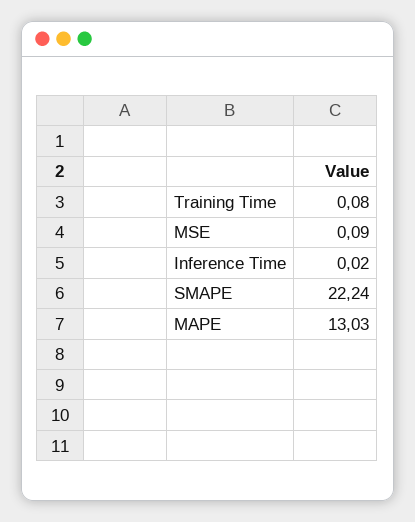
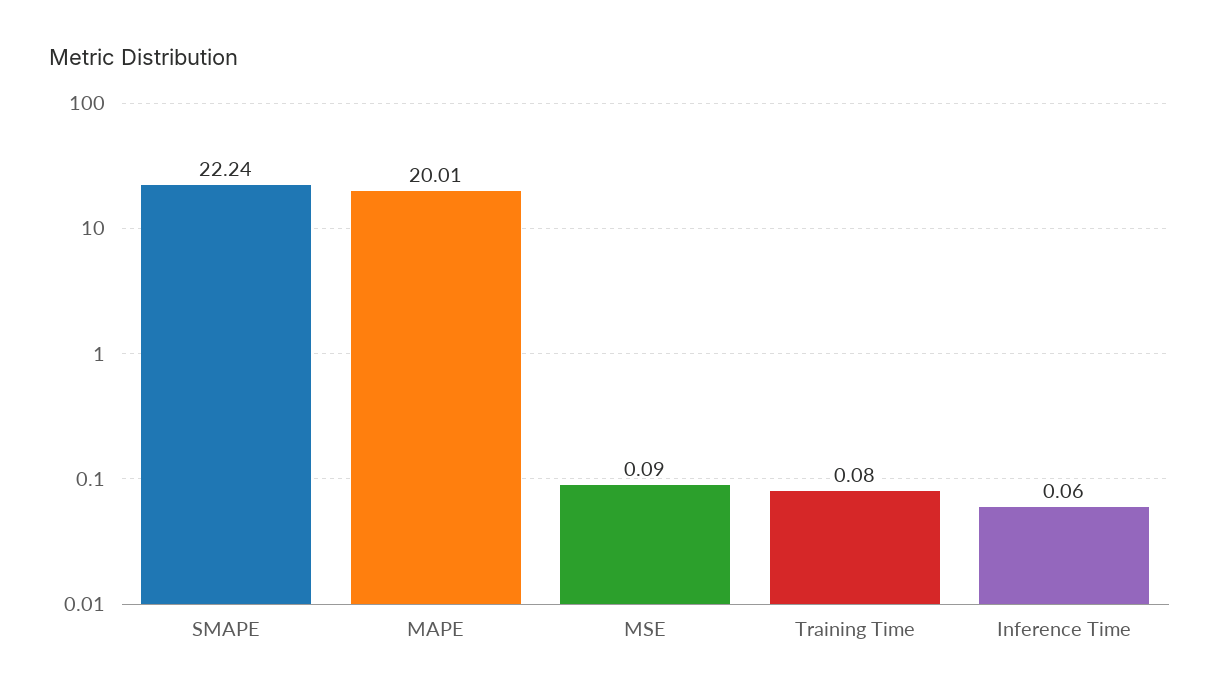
  {
    "Training Time": 0.08,
    "MSE": 0.09,
-   "Inference Time": 0.02,
+   "Inference Time": 0.06,
    "SMAPE": 22.24,
-   "MAPE": 13.03
+   "MAPE": 20.01
  }

